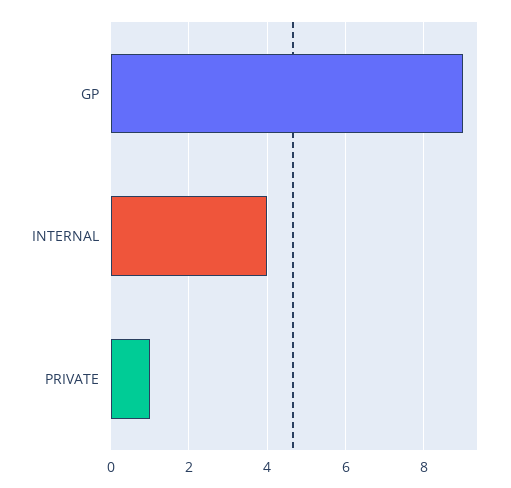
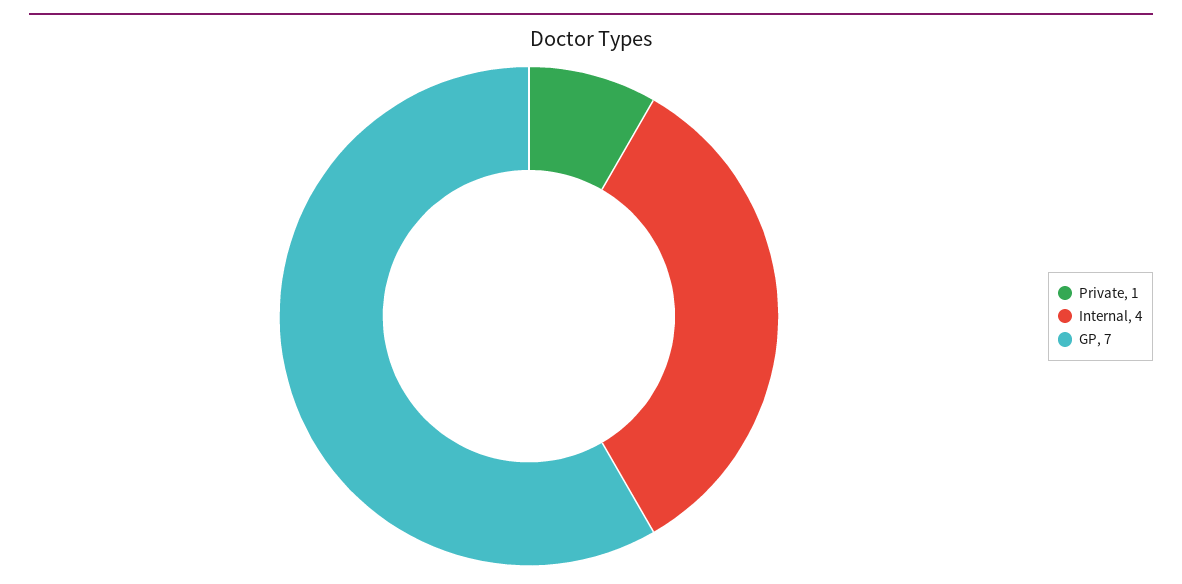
  {
-   "GP": 9,
+   "GP": 7,
    "INTERNAL": 4,
    "PRIVATE": 1
  }

